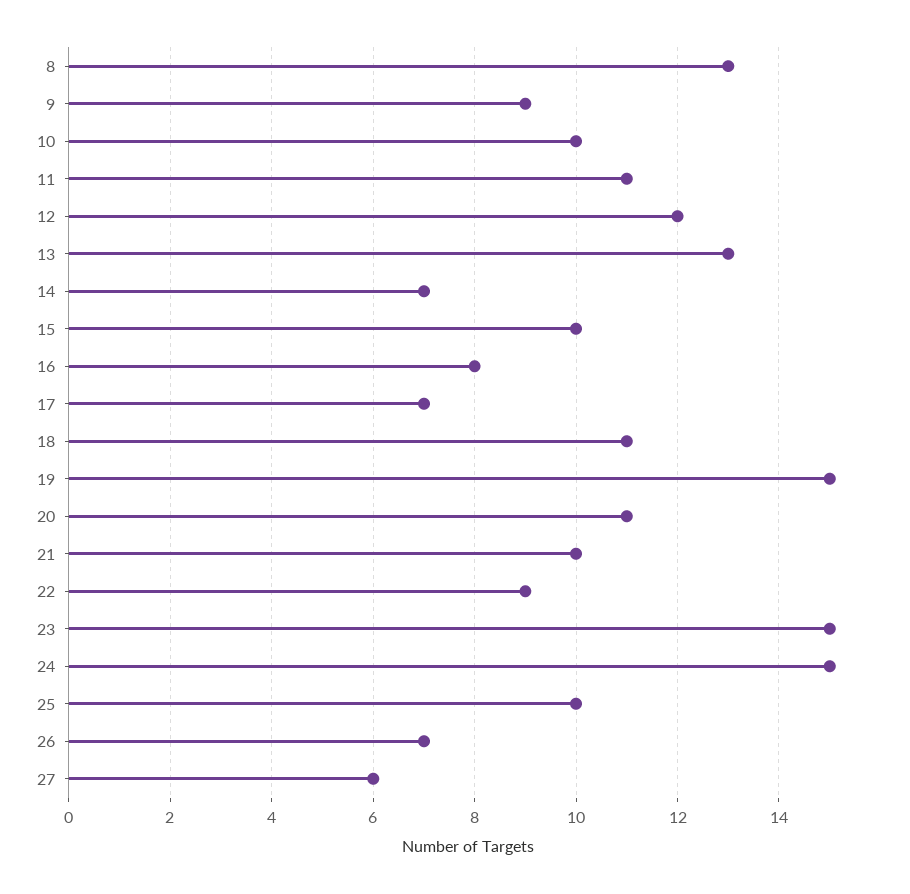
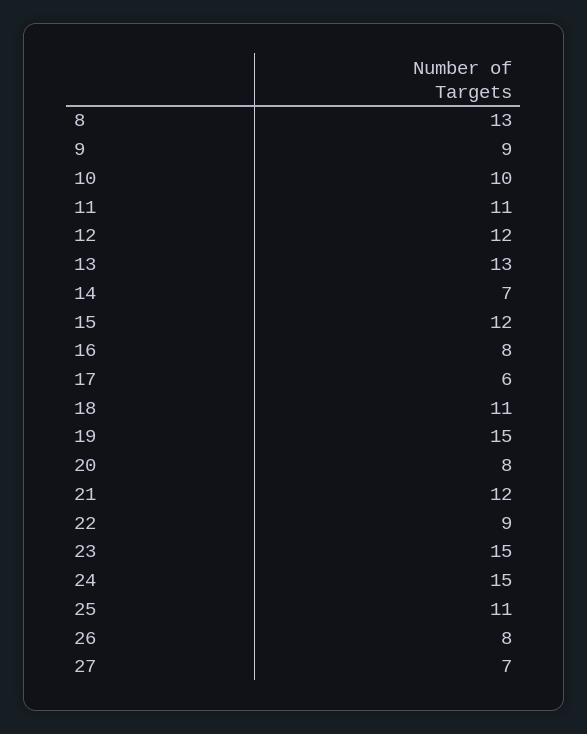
  {
    "8": 13,
    "9": 9,
    "10": 10,
    "11": 11,
    "12": 12,
    "13": 13,
    "14": 7,
-   "15": 10,
+   "15": 12,
    "16": 8,
-   "17": 7,
+   "17": 6,
    "18": 11,
    "19": 15,
-   "20": 11,
+   "20": 8,
-   "21": 10,
+   "21": 12,
    "22": 9,
    "23": 15,
    "24": 15,
-   "25": 10,
+   "25": 11,
-   "26": 7,
+   "26": 8,
-   "27": 6
+   "27": 7
  }

